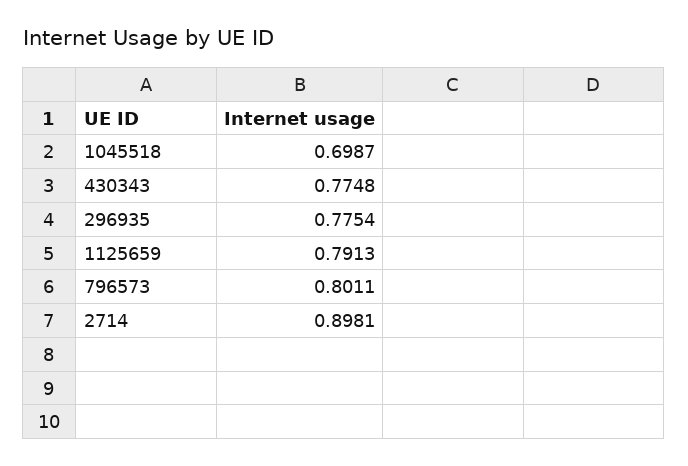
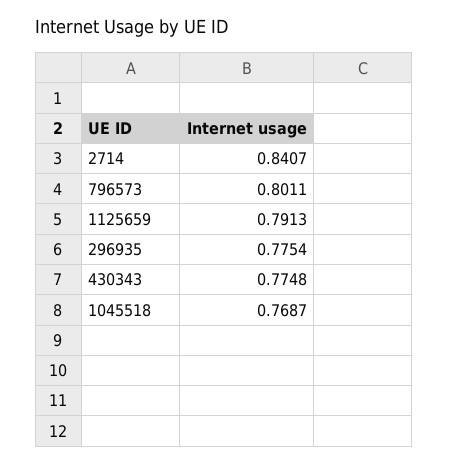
  {
-   "1045518": 0.6987,
+   "1045518": 0.7687,
    "430343": 0.7748,
    "296935": 0.7754,
    "1125659": 0.7913,
    "796573": 0.8011,
-   "2714": 0.8981
+   "2714": 0.8407
  }

